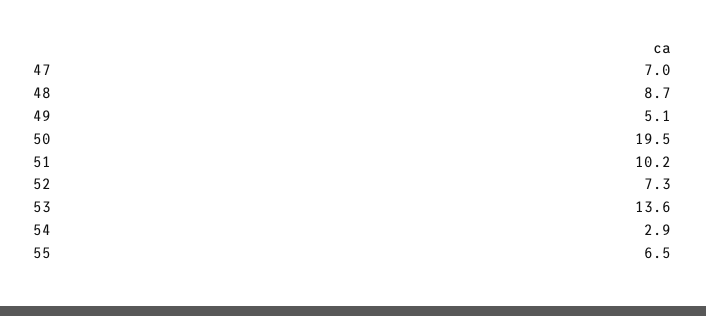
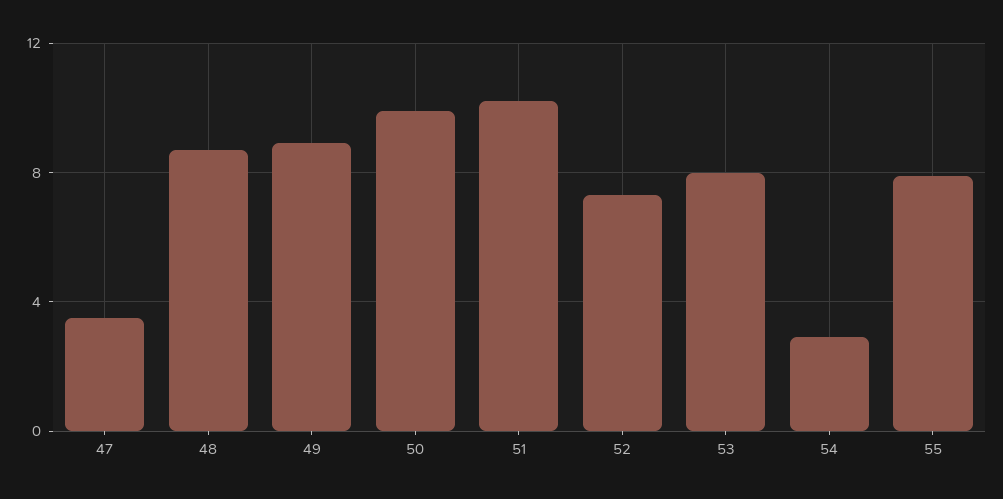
  {
-   "47": 7,
+   "47": 3.5,
    "48": 8.7,
-   "49": 5.1,
+   "49": 9,
-   "50": 19.5,
+   "50": 10,
    "51": 10.2,
    "52": 7.3,
-   "53": 13.6,
+   "53": 8,
    "54": 2.9,
-   "55": 6.5
+   "55": 8
  }

